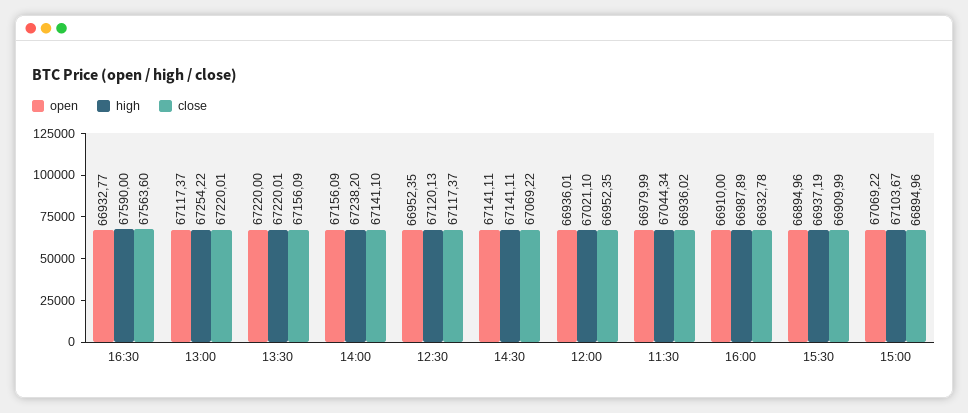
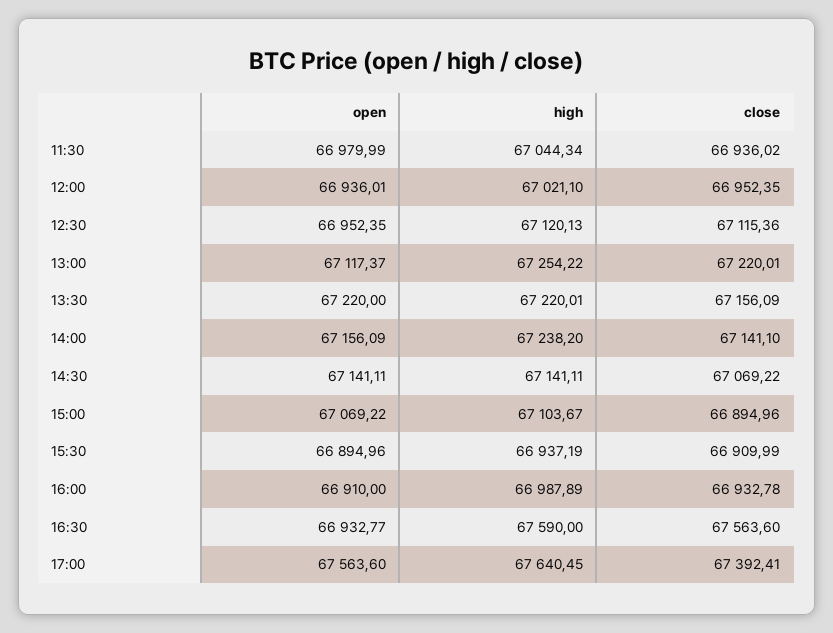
  {
    "open": {
      "16:30": 66932.77,
      "13:00": 67117.37,
      "13:30": 67220,
      "14:00": 67156.09,
      "12:30": 66952.35,
      "14:30": 67141.11,
      "12:00": 66936.01,
      "11:30": 66979.99,
      "16:00": 66910,
      "15:30": 66894.96,
-     "15:00": 67069.22
+     "15:00": 67069.22,
+     "17:00": 67563.6
    },
    "high": {
      "16:30": 67590,
      "13:00": 67254.22,
      "13:30": 67220.01,
      "14:00": 67238.2,
      "12:30": 67120.13,
      "14:30": 67141.11,
      "12:00": 67021.1,
      "11:30": 67044.34,
      "16:00": 66987.89,
      "15:30": 66937.19,
-     "15:00": 67103.67
+     "15:00": 67103.67,
+     "17:00": 67640.45
    },
    "close": {
      "16:30": 67563.6,
      "13:00": 67220.01,
      "13:30": 67156.09,
      "14:00": 67141.1,
-     "12:30": 67117.37,
+     "12:30": 67115.36,
      "14:30": 67069.22,
      "12:00": 66952.35,
      "11:30": 66936.02,
      "16:00": 66932.78,
      "15:30": 66909.99,
-     "15:00": 66894.96
+     "15:00": 66894.96,
+     "17:00": 67392.41
    }
  }

